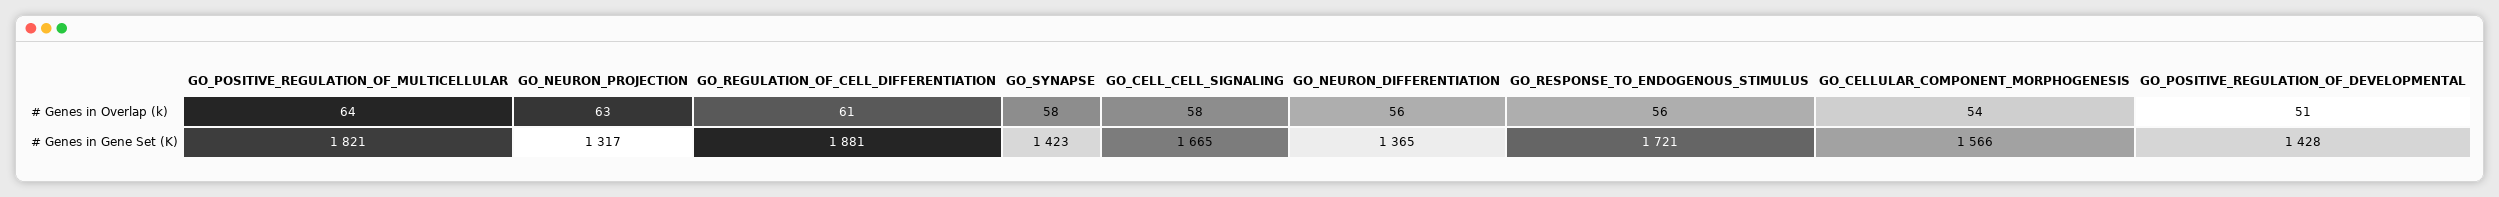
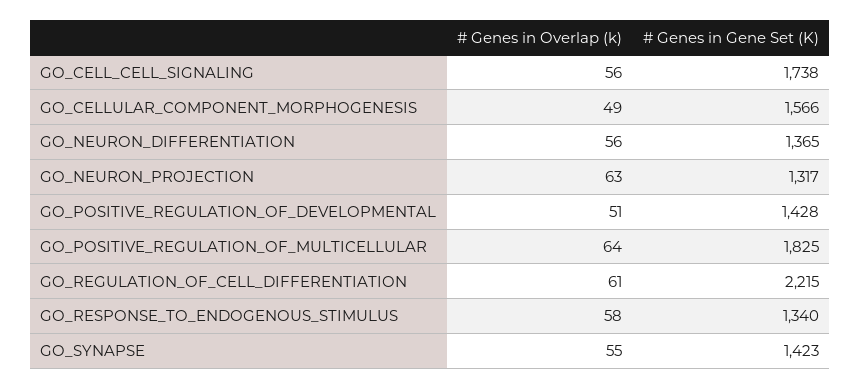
  {
    "GO_POSITIVE_REGULATION_OF_MULTICELLULAR": {
      "# Genes in Overlap (k)": 64,
-     "# Genes in Gene Set (K)": 1821
+     "# Genes in Gene Set (K)": 1825
    },
    "GO_NEURON_PROJECTION": {
      "# Genes in Overlap (k)": 63,
      "# Genes in Gene Set (K)": 1317
    },
    "GO_REGULATION_OF_CELL_DIFFERENTIATION": {
      "# Genes in Overlap (k)": 61,
-     "# Genes in Gene Set (K)": 1881
+     "# Genes in Gene Set (K)": 2215
    },
    "GO_SYNAPSE": {
-     "# Genes in Overlap (k)": 58,
+     "# Genes in Overlap (k)": 55,
      "# Genes in Gene Set (K)": 1423
    },
    "GO_CELL_CELL_SIGNALING": {
-     "# Genes in Overlap (k)": 58,
+     "# Genes in Overlap (k)": 56,
-     "# Genes in Gene Set (K)": 1665
+     "# Genes in Gene Set (K)": 1738
    },
    "GO_NEURON_DIFFERENTIATION": {
      "# Genes in Overlap (k)": 56,
      "# Genes in Gene Set (K)": 1365
    },
    "GO_RESPONSE_TO_ENDOGENOUS_STIMULUS": {
-     "# Genes in Overlap (k)": 56,
+     "# Genes in Overlap (k)": 58,
-     "# Genes in Gene Set (K)": 1721
+     "# Genes in Gene Set (K)": 1340
    },
    "GO_CELLULAR_COMPONENT_MORPHOGENESIS": {
-     "# Genes in Overlap (k)": 54,
+     "# Genes in Overlap (k)": 49,
      "# Genes in Gene Set (K)": 1566
    },
    "GO_POSITIVE_REGULATION_OF_DEVELOPMENTAL": {
      "# Genes in Overlap (k)": 51,
      "# Genes in Gene Set (K)": 1428
    }
  }

